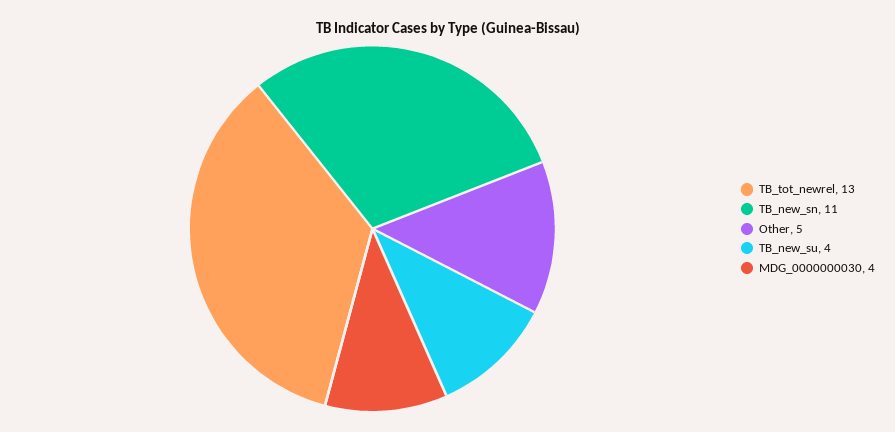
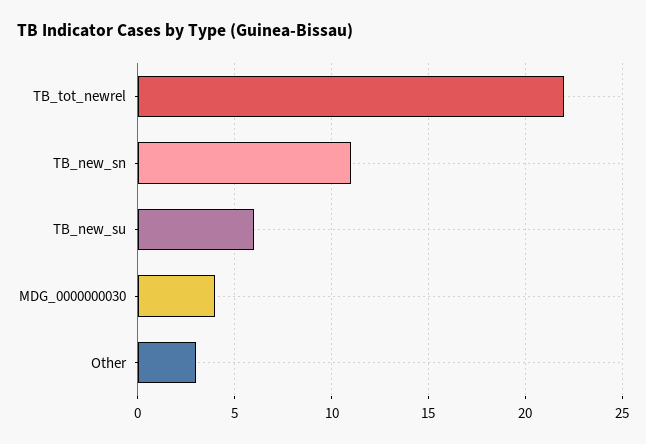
  {
-   "TB_tot_newrel": 13,
+   "TB_tot_newrel": 22,
    "TB_new_sn": 11,
-   "Other": 5,
+   "Other": 3,
-   "TB_new_su": 4,
+   "TB_new_su": 6,
    "MDG_0000000030": 4
  }

